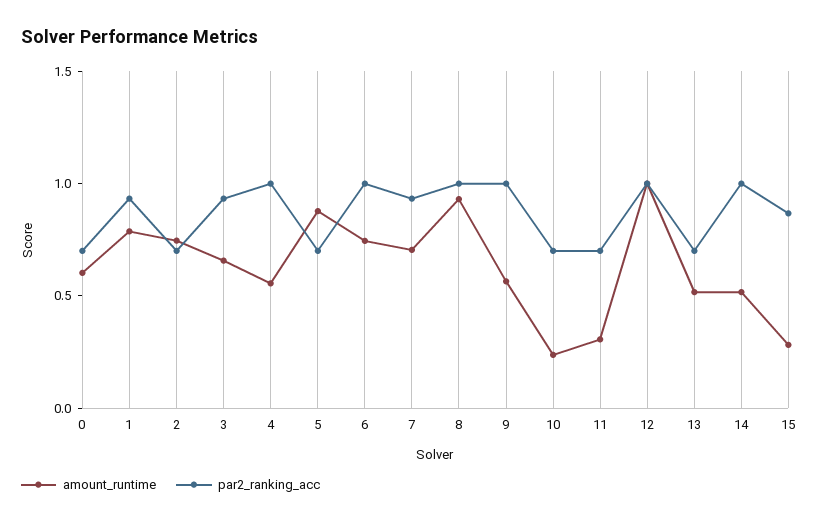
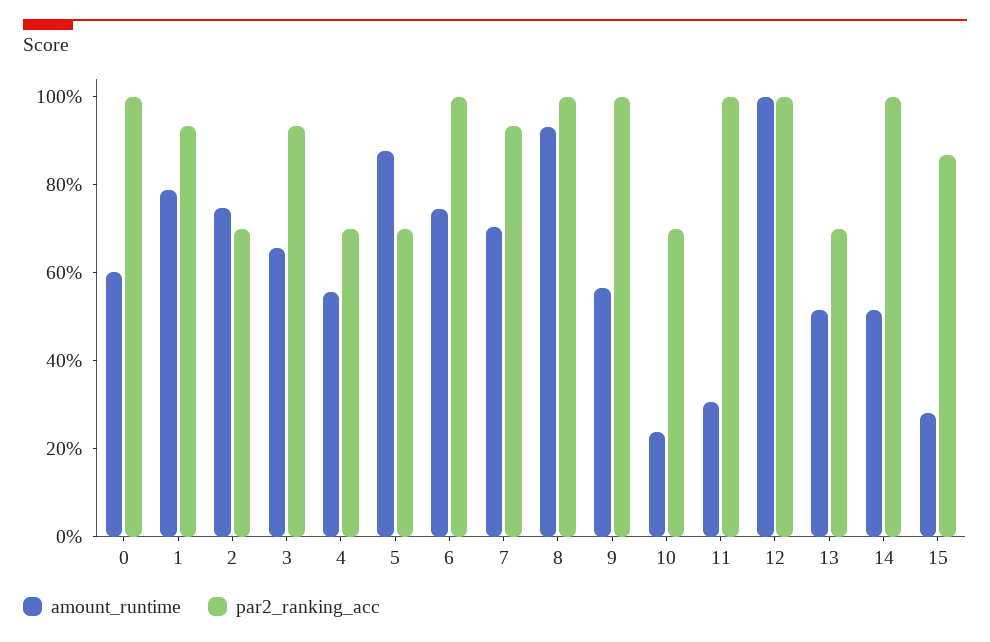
  {
    "amount_runtime": {
      "0": 0.6,
      "1": 0.8,
      "2": 0.75,
      "3": 0.65,
      "4": 0.55,
      "5": 0.9,
      "6": 0.75,
      "7": 0.7,
      "8": 0.95,
      "9": 0.55,
      "10": 0.25,
      "11": 0.3,
      "12": 1,
      "13": 0.5,
      "14": 0.5,
      "15": 0.3
    },
    "par2_ranking_acc": {
-     "0": 0.7,
+     "0": 1,
      "1": 0.95,
      "2": 0.7,
      "3": 0.95,
-     "4": 1,
+     "4": 0.7,
      "5": 0.7,
      "6": 1,
      "7": 0.95,
      "8": 1,
      "9": 1,
      "10": 0.7,
-     "11": 0.7,
+     "11": 1,
      "12": 1,
      "13": 0.7,
      "14": 1,
      "15": 0.85
    }
  }

